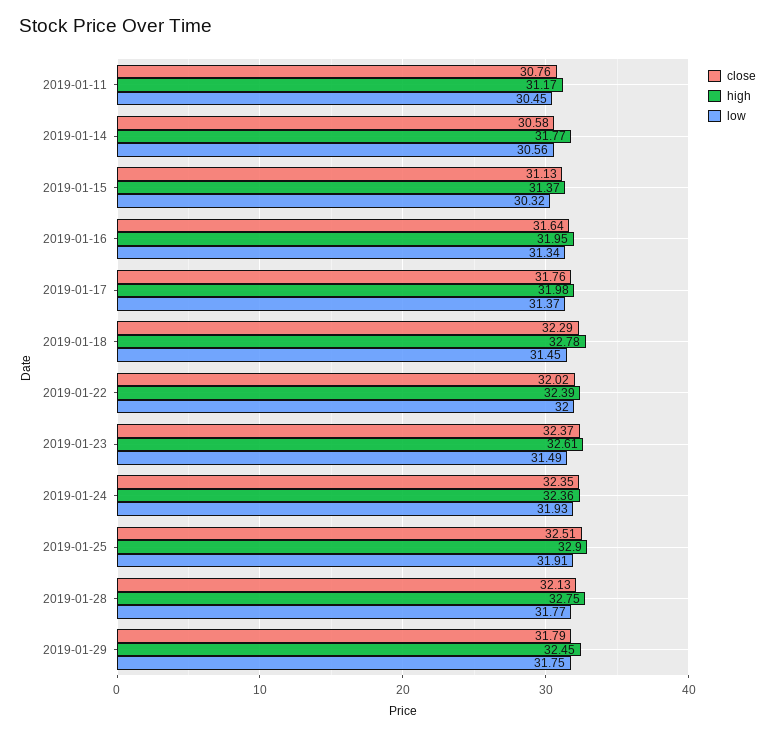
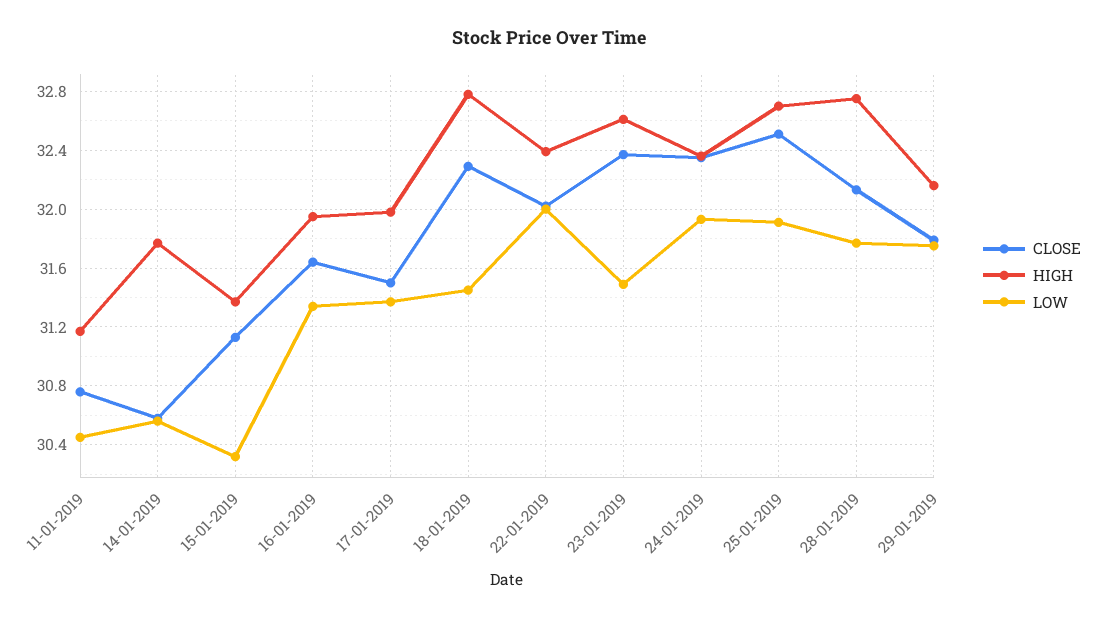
  {
    "close": {
      "2019-01-11": 30.76,
      "2019-01-14": 30.58,
      "2019-01-15": 31.13,
      "2019-01-16": 31.64,
-     "2019-01-17": 31.76,
+     "2019-01-17": 31.5,
      "2019-01-18": 32.29,
      "2019-01-22": 32.02,
      "2019-01-23": 32.37,
      "2019-01-24": 32.35,
      "2019-01-25": 32.51,
      "2019-01-28": 32.13,
      "2019-01-29": 31.79
    },
    "high": {
      "2019-01-11": 31.17,
      "2019-01-14": 31.77,
      "2019-01-15": 31.37,
      "2019-01-16": 31.95,
      "2019-01-17": 31.98,
      "2019-01-18": 32.78,
      "2019-01-22": 32.39,
      "2019-01-23": 32.61,
      "2019-01-24": 32.36,
-     "2019-01-25": 32.9,
+     "2019-01-25": 32.7,
      "2019-01-28": 32.75,
-     "2019-01-29": 32.45
+     "2019-01-29": 32.15
    },
    "low": {
      "2019-01-11": 30.45,
      "2019-01-14": 30.56,
      "2019-01-15": 30.32,
      "2019-01-16": 31.34,
      "2019-01-17": 31.37,
      "2019-01-18": 31.45,
      "2019-01-22": 32,
      "2019-01-23": 31.49,
      "2019-01-24": 31.93,
      "2019-01-25": 31.91,
      "2019-01-28": 31.77,
      "2019-01-29": 31.75
    }
  }

